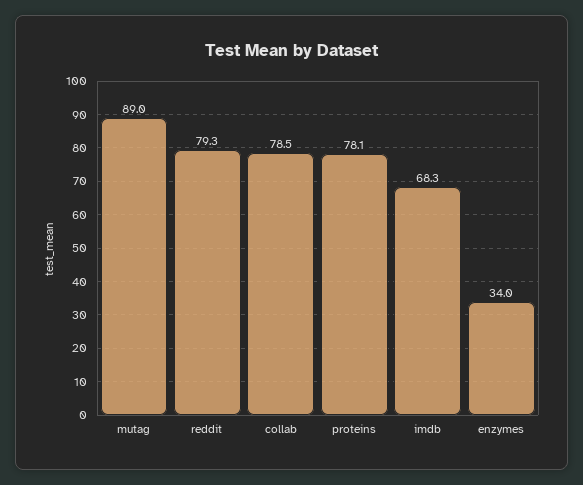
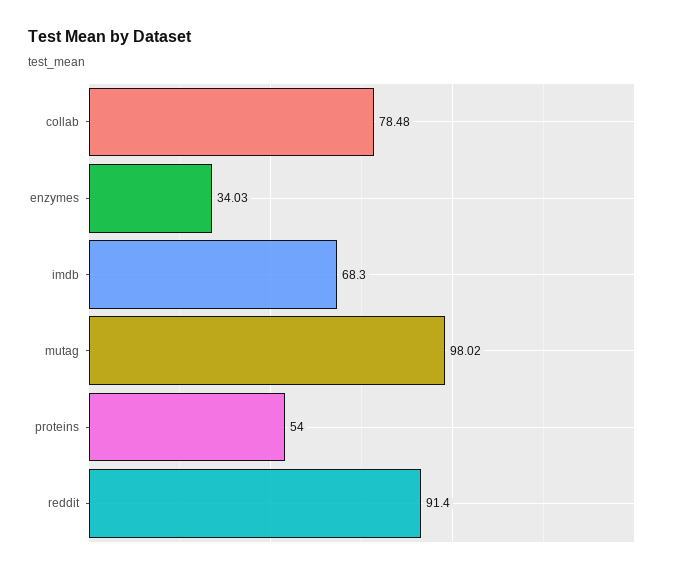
  {
-   "mutag": 89,
+   "mutag": 98.02,
-   "reddit": 79.3,
+   "reddit": 91.4,
    "collab": 78.48,
-   "proteins": 78.1,
+   "proteins": 54,
    "imdb": 68.3,
    "enzymes": 34.03
  }

